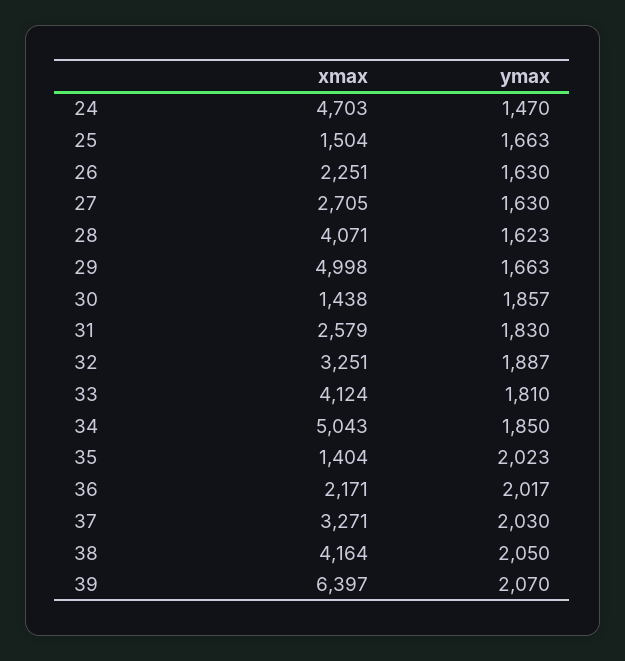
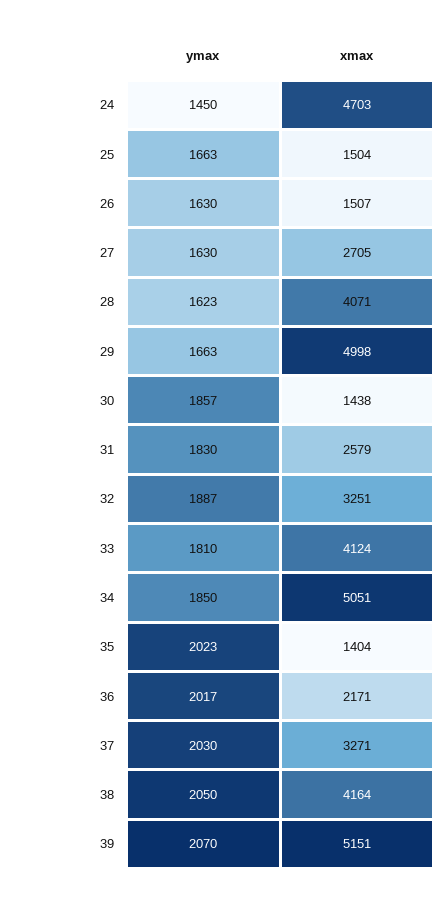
  {
    "xmax": {
      "24": 4703,
      "25": 1504,
-     "26": 2251,
+     "26": 1507,
      "27": 2705,
      "28": 4071,
      "29": 4998,
      "30": 1438,
      "31": 2579,
      "32": 3251,
      "33": 4124,
-     "34": 5043,
+     "34": 5051,
      "35": 1404,
      "36": 2171,
      "37": 3271,
      "38": 4164,
-     "39": 6397
+     "39": 5151
    },
    "ymax": {
-     "24": 1470,
+     "24": 1450,
      "25": 1663,
      "26": 1630,
      "27": 1630,
      "28": 1623,
      "29": 1663,
      "30": 1857,
      "31": 1830,
      "32": 1887,
      "33": 1810,
      "34": 1850,
      "35": 2023,
      "36": 2017,
      "37": 2030,
      "38": 2050,
      "39": 2070
    }
  }

